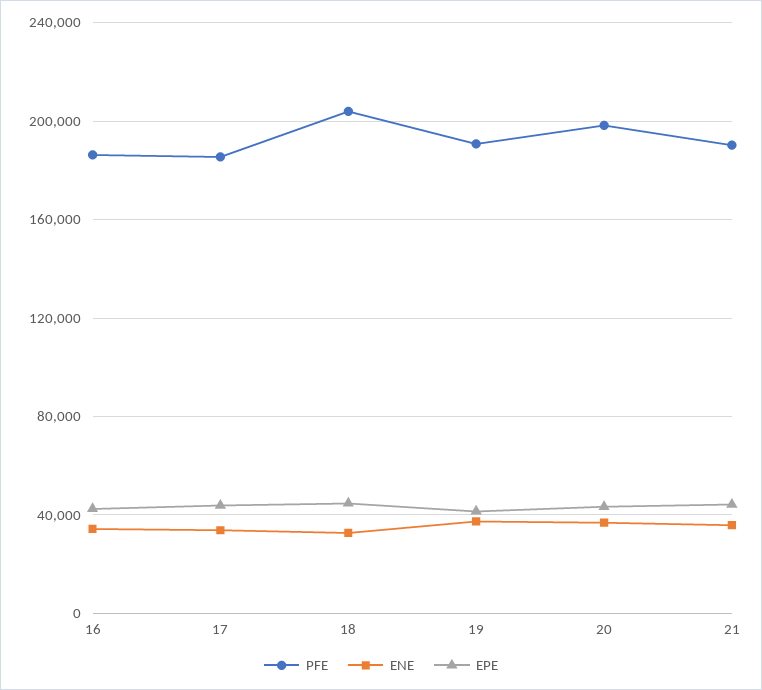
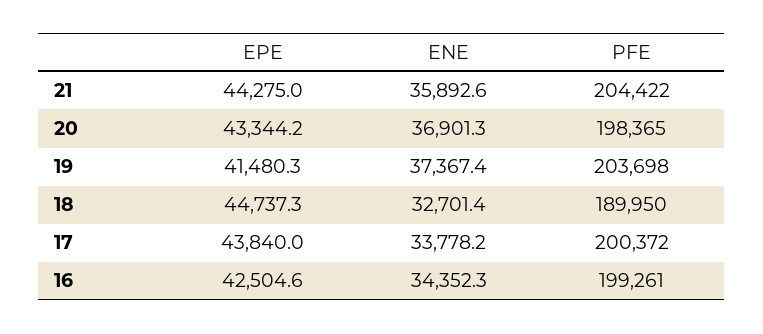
  {
    "PFE": {
-     "16": 185000,
+     "16": 199261,
-     "17": 185000,
+     "17": 200372,
-     "18": 205000,
+     "18": 189950,
-     "19": 190000,
+     "19": 203698,
      "20": 198365,
-     "21": 190000
+     "21": 204422
    },
    "ENE": {
      "16": 34352.3,
      "17": 33778.2,
      "18": 32701.4,
      "19": 37367.4,
      "20": 36901.3,
      "21": 35892.6
    },
    "EPE": {
      "16": 42504.6,
      "17": 43840,
      "18": 44737.3,
      "19": 41480.3,
      "20": 43344.2,
      "21": 44275
    }
  }

